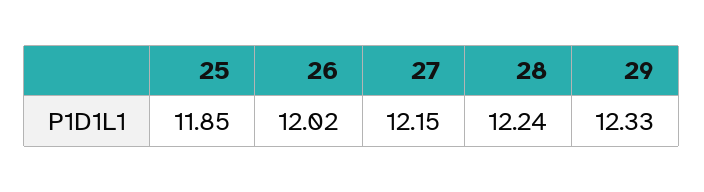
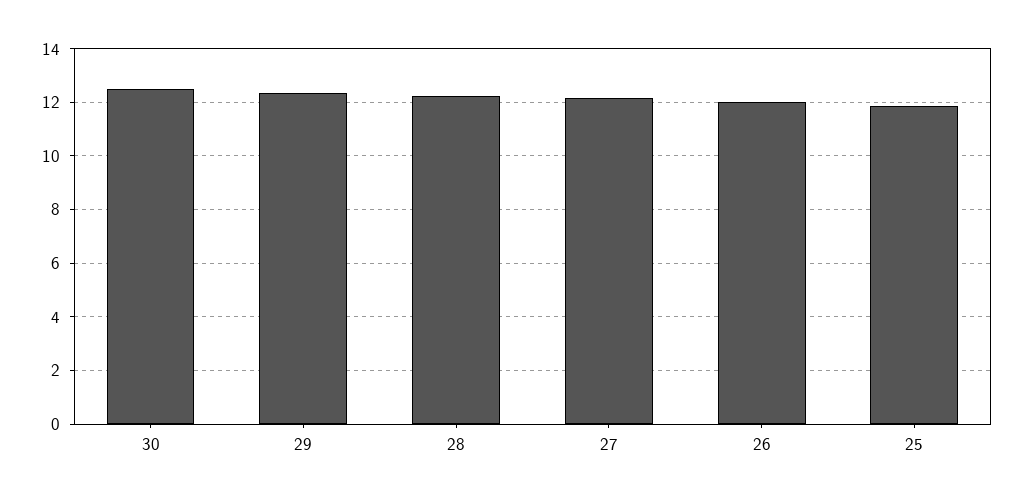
  {
    "25": 11.85,
    "26": 12.02,
    "27": 12.15,
    "28": 12.24,
-   "29": 12.33
+   "29": 12.33,
+   "30": 12.5
  }

